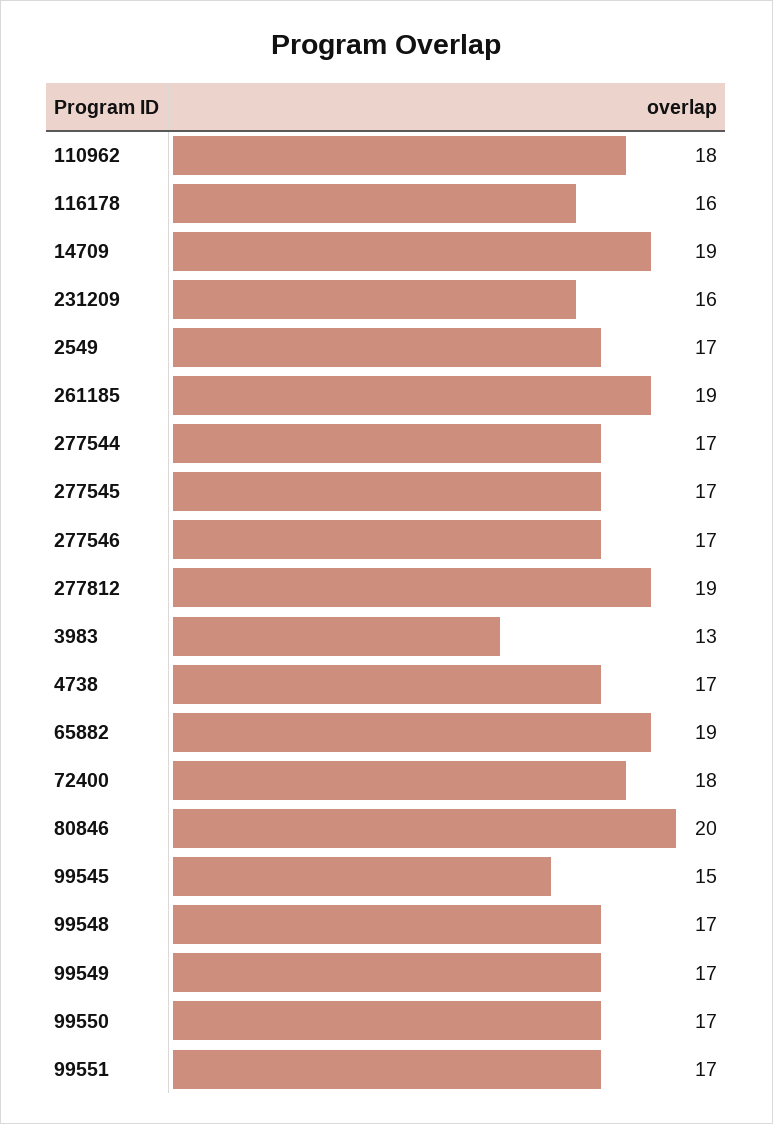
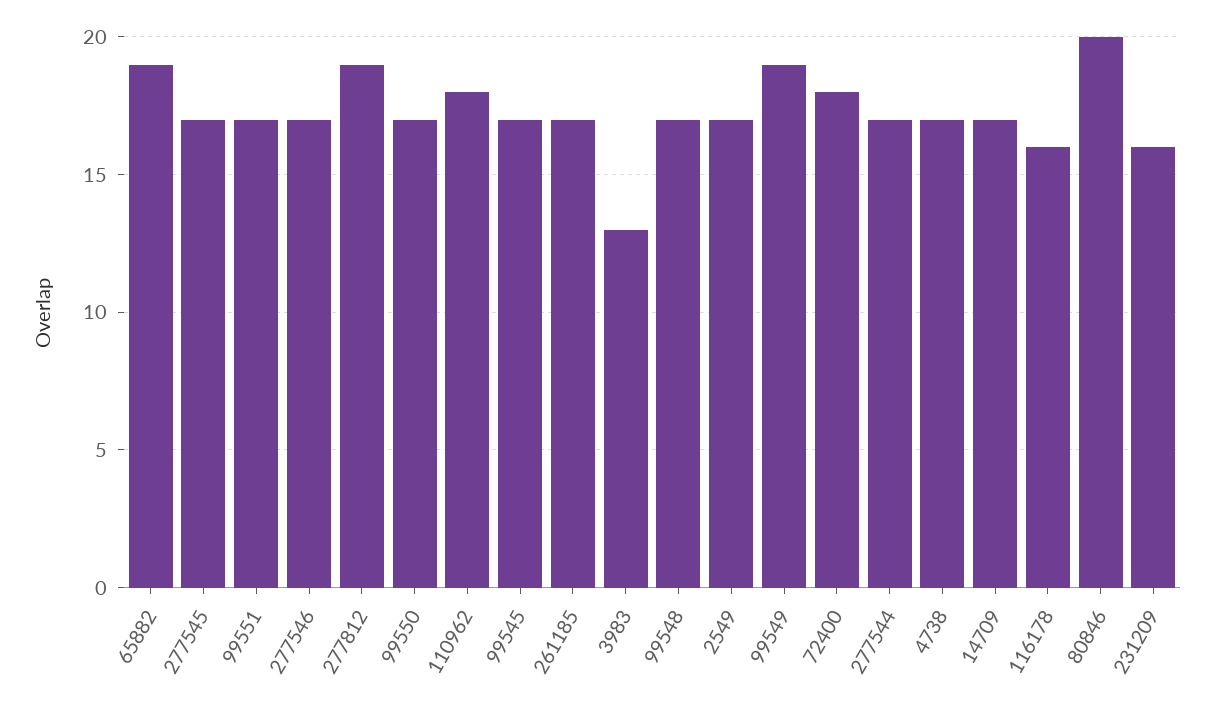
  {
    "110962": 18,
    "116178": 16,
-   "14709": 19,
+   "14709": 17,
    "231209": 16,
    "2549": 17,
-   "261185": 19,
+   "261185": 17,
    "277544": 17,
    "277545": 17,
    "277546": 17,
    "277812": 19,
    "3983": 13,
    "4738": 17,
    "65882": 19,
    "72400": 18,
    "80846": 20,
-   "99545": 15,
+   "99545": 17,
    "99548": 17,
-   "99549": 17,
+   "99549": 19,
    "99550": 17,
    "99551": 17
  }

